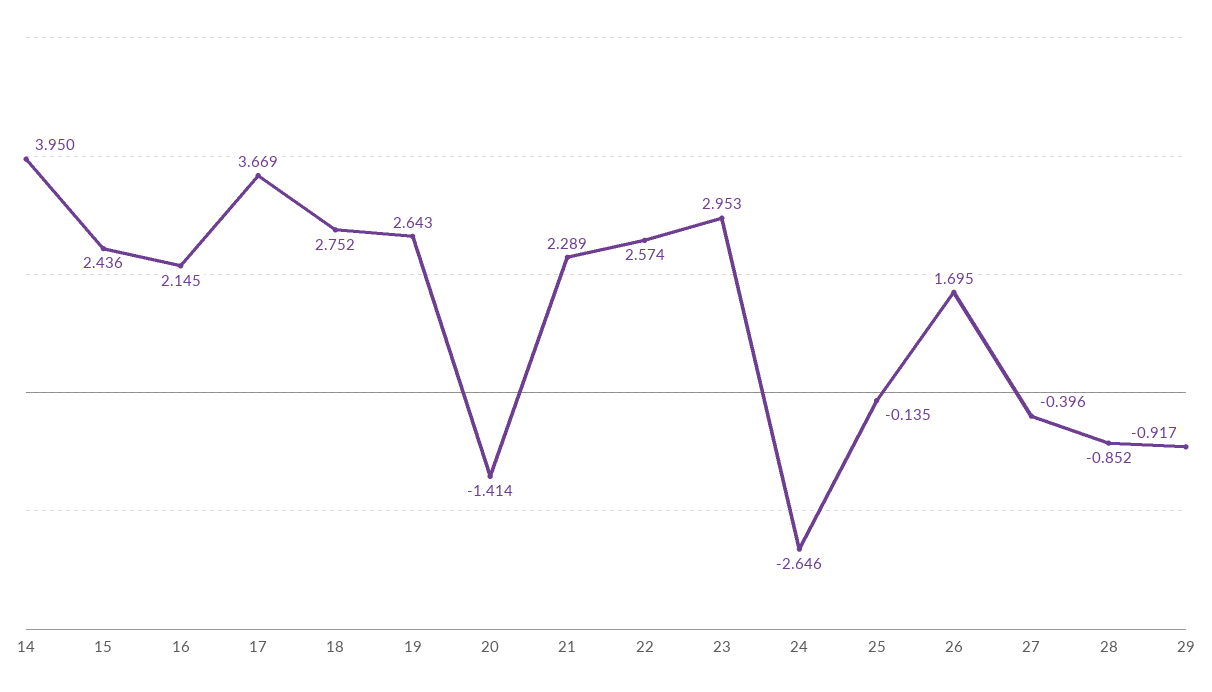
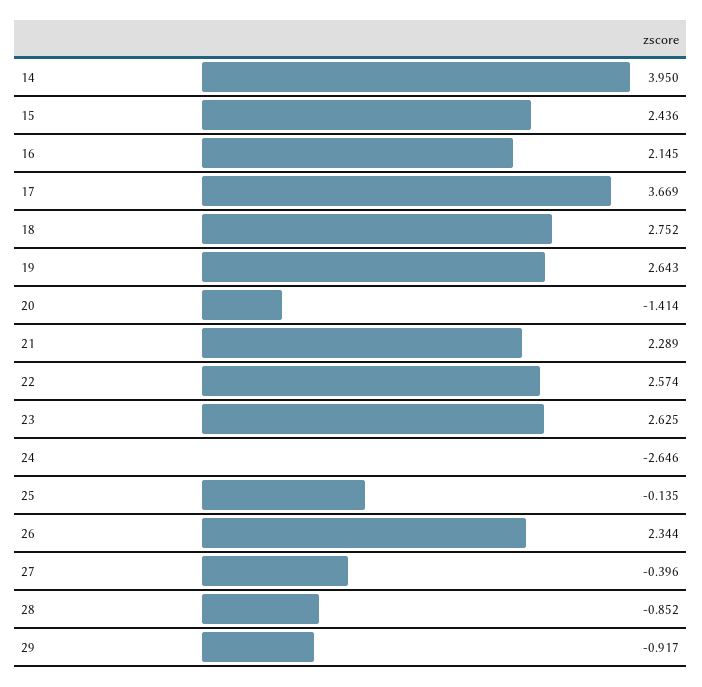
  {
    "14": 3.95,
    "15": 2.436,
    "16": 2.145,
    "17": 3.669,
    "18": 2.752,
    "19": 2.643,
    "20": -1.414,
    "21": 2.289,
    "22": 2.574,
-   "23": 2.953,
+   "23": 2.625,
    "24": -2.646,
    "25": -0.135,
-   "26": 1.695,
+   "26": 2.344,
    "27": -0.396,
    "28": -0.852,
    "29": -0.917
  }

